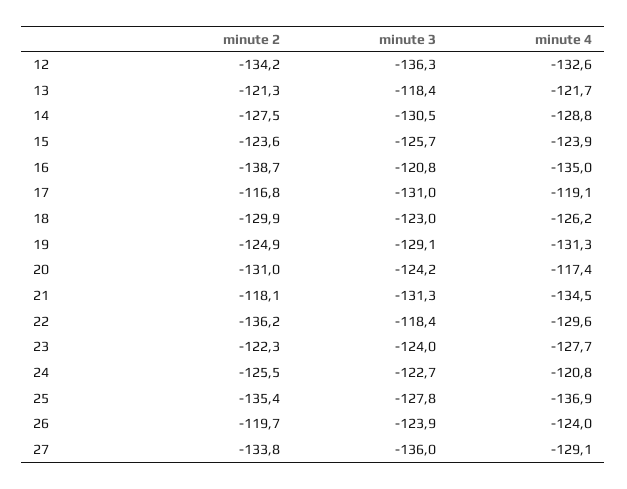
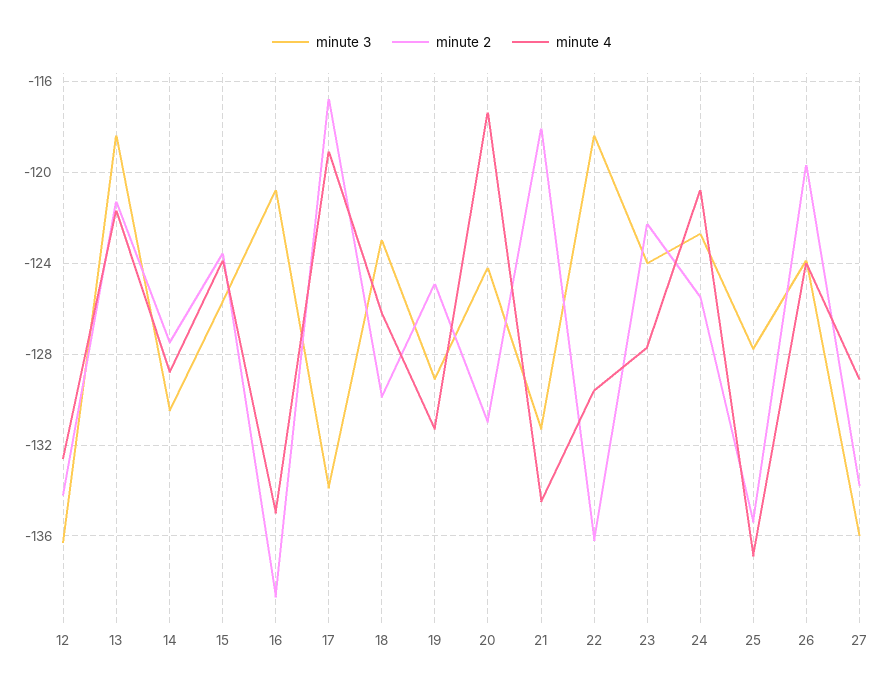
  {
    "minute 2": {
      "12": -134.2,
      "13": -121.3,
      "14": -127.5,
      "15": -123.6,
      "16": -138.7,
      "17": -116.8,
      "18": -129.9,
      "19": -124.9,
      "20": -131,
      "21": -118.1,
      "22": -136.2,
      "23": -122.3,
      "24": -125.5,
      "25": -135.4,
      "26": -119.7,
      "27": -133.8
    },
    "minute 3": {
      "12": -136.3,
      "13": -118.4,
      "14": -130.5,
      "15": -125.7,
      "16": -120.8,
-     "17": -131,
+     "17": -134,
      "18": -123,
      "19": -129.1,
      "20": -124.2,
      "21": -131.3,
      "22": -118.4,
      "23": -124,
      "24": -122.7,
      "25": -127.8,
      "26": -123.9,
      "27": -136
    },
    "minute 4": {
      "12": -132.6,
      "13": -121.7,
      "14": -128.8,
      "15": -123.9,
      "16": -135,
      "17": -119.1,
      "18": -126.2,
      "19": -131.3,
      "20": -117.4,
      "21": -134.5,
      "22": -129.6,
      "23": -127.7,
      "24": -120.8,
      "25": -136.9,
      "26": -124,
      "27": -129.1
    }
  }

